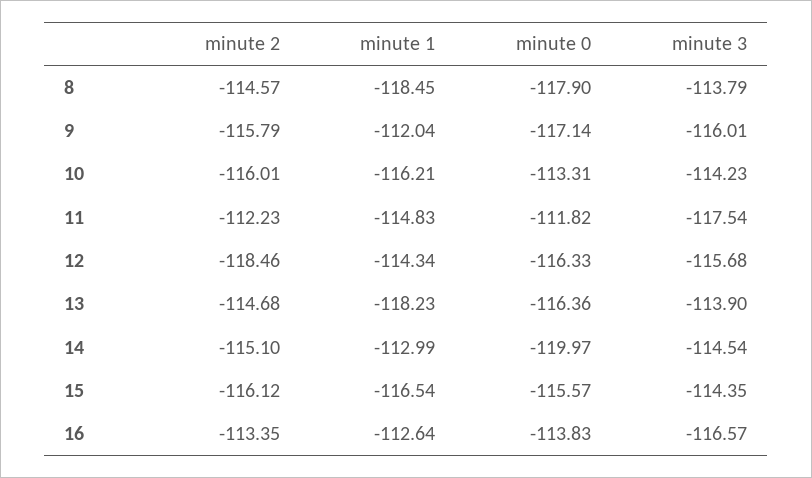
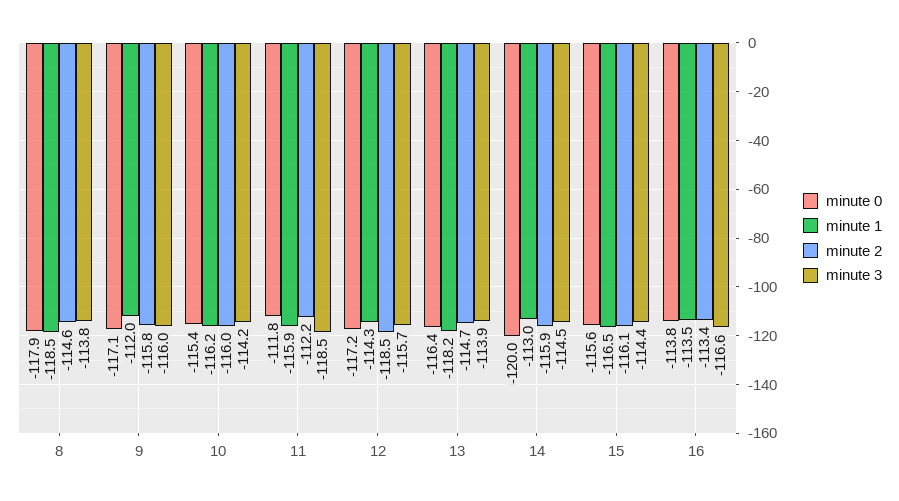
  {
    "minute 2": {
      "8": -114.57,
      "9": -115.79,
      "10": -116.01,
      "11": -112.23,
      "12": -118.46,
      "13": -114.68,
-     "14": -115.1,
+     "14": -115.9,
      "15": -116.12,
      "16": -113.35
    },
    "minute 1": {
      "8": -118.45,
      "9": -112.04,
      "10": -116.21,
-     "11": -114.83,
+     "11": -115.9,
      "12": -114.34,
      "13": -118.23,
      "14": -112.99,
      "15": -116.54,
-     "16": -112.64
+     "16": -113.5
    },
    "minute 0": {
      "8": -117.9,
      "9": -117.14,
-     "10": -113.31,
+     "10": -115.4,
      "11": -111.82,
-     "12": -116.33,
+     "12": -117.2,
      "13": -116.36,
      "14": -119.97,
      "15": -115.57,
      "16": -113.83
    },
    "minute 3": {
      "8": -113.79,
      "9": -116.01,
      "10": -114.23,
-     "11": -117.54,
+     "11": -118.5,
      "12": -115.68,
      "13": -113.9,
      "14": -114.54,
      "15": -114.35,
      "16": -116.57
    }
  }

